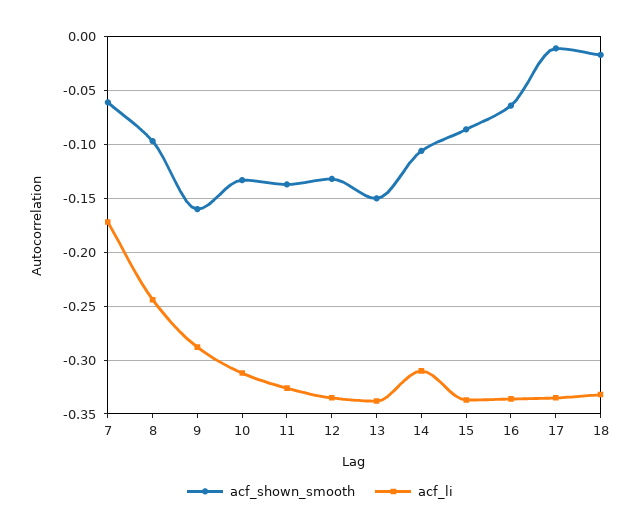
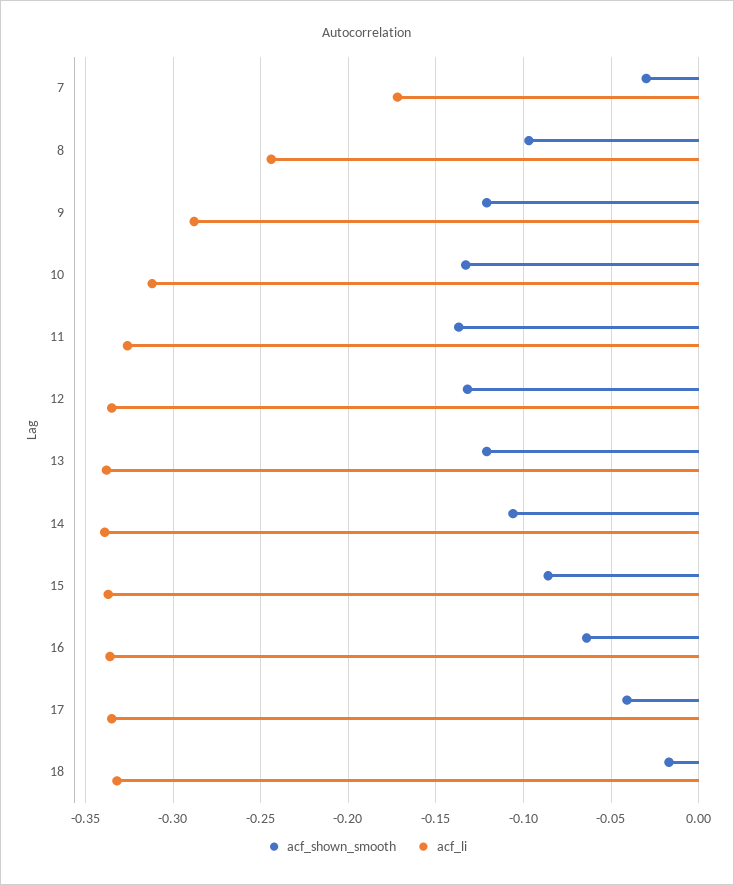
  {
    "acf_shown_smooth": {
-     "7": -0.06,
+     "7": -0.03,
      "8": -0.095,
-     "9": -0.16,
+     "9": -0.12,
      "10": -0.135,
      "11": -0.135,
      "12": -0.13,
-     "13": -0.15,
+     "13": -0.12,
      "14": -0.105,
      "15": -0.085,
      "16": -0.065,
-     "17": -0.01,
+     "17": -0.04,
      "18": -0.015
    },
    "acf_li": {
      "7": -0.17,
      "8": -0.245,
      "9": -0.29,
      "10": -0.31,
      "11": -0.325,
      "12": -0.335,
      "13": -0.34,
-     "14": -0.31,
+     "14": -0.34,
      "15": -0.335,
      "16": -0.335,
      "17": -0.335,
      "18": -0.33
    }
  }

